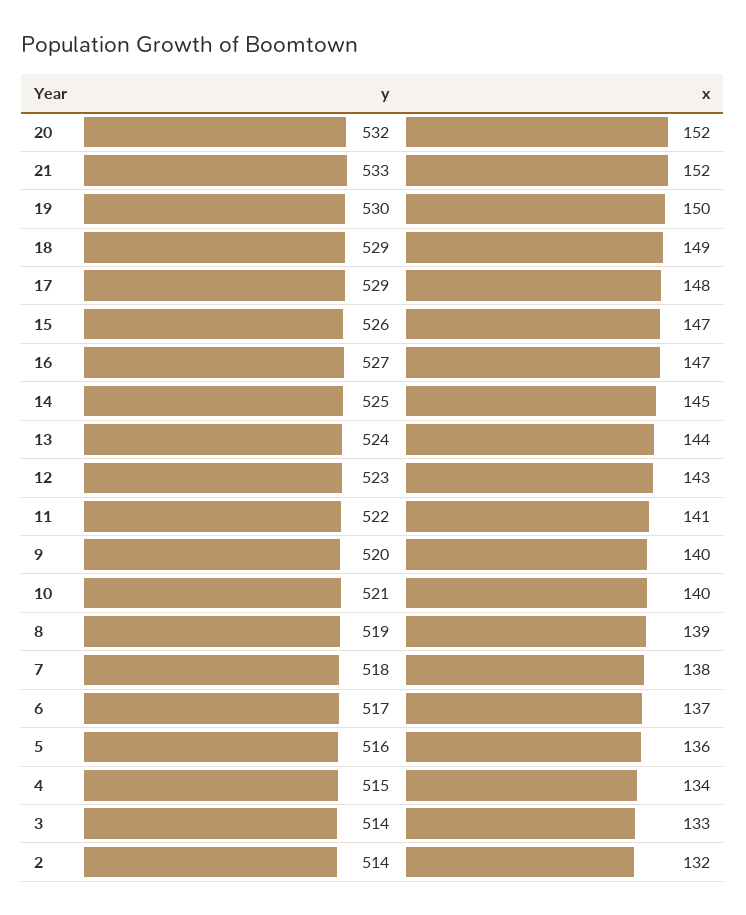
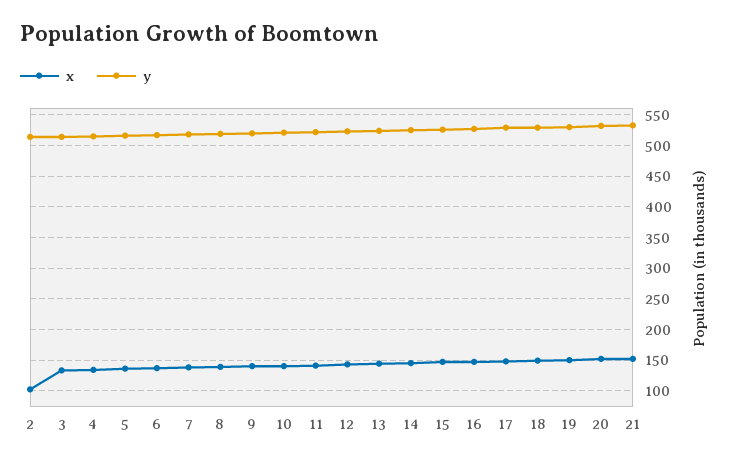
  {
    "y": {
      "20": 532,
      "21": 533,
      "19": 530,
      "18": 529,
      "17": 529,
      "15": 526,
      "16": 527,
      "14": 525,
      "13": 524,
      "12": 523,
      "11": 522,
      "9": 520,
      "10": 521,
      "8": 519,
      "7": 518,
      "6": 517,
      "5": 516,
      "4": 515,
      "3": 514,
      "2": 514
    },
    "x": {
      "20": 152,
      "21": 152,
      "19": 150,
      "18": 149,
      "17": 148,
      "15": 147,
      "16": 147,
      "14": 145,
      "13": 144,
      "12": 143,
      "11": 141,
      "9": 140,
      "10": 140,
      "8": 139,
      "7": 138,
      "6": 137,
      "5": 136,
      "4": 134,
      "3": 133,
-     "2": 132
+     "2": 100
    }
  }

